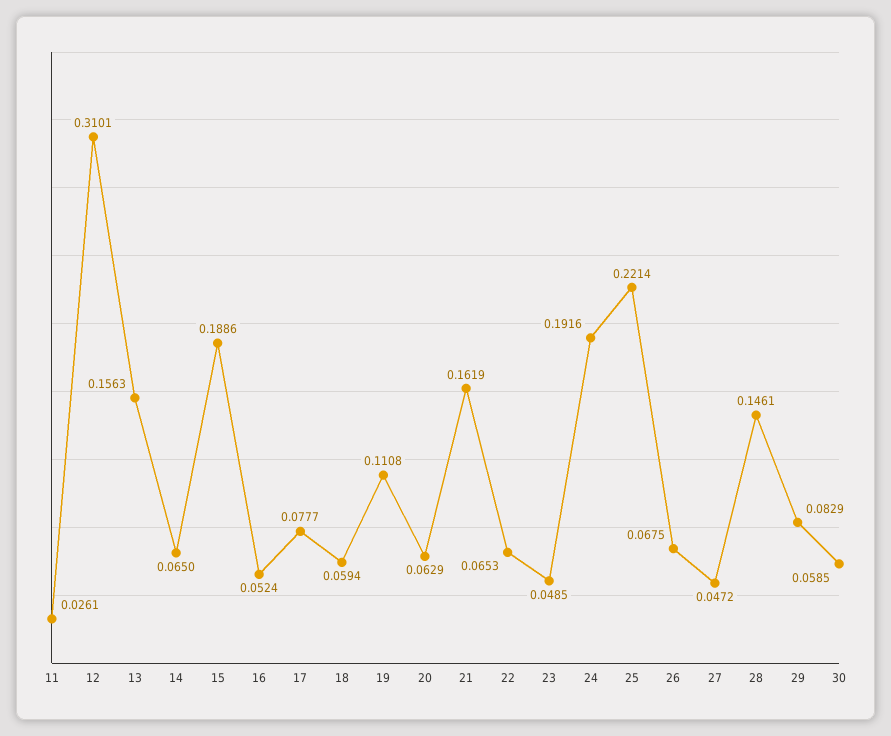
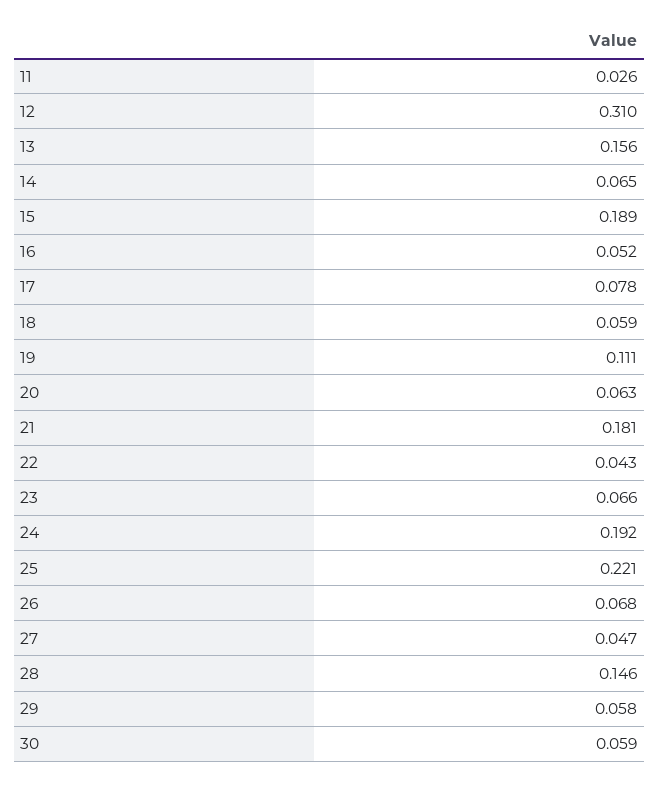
  {
    "11": 0.0261,
    "12": 0.3101,
    "13": 0.1563,
    "14": 0.065,
    "15": 0.1886,
    "16": 0.0524,
    "17": 0.0777,
    "18": 0.0594,
    "19": 0.1108,
    "20": 0.0629,
-   "21": 0.1619,
+   "21": 0.181,
-   "22": 0.0653,
+   "22": 0.043,
-   "23": 0.0485,
+   "23": 0.066,
    "24": 0.1916,
    "25": 0.2214,
    "26": 0.0675,
    "27": 0.0472,
    "28": 0.1461,
-   "29": 0.0829,
+   "29": 0.058,
    "30": 0.0585
  }

